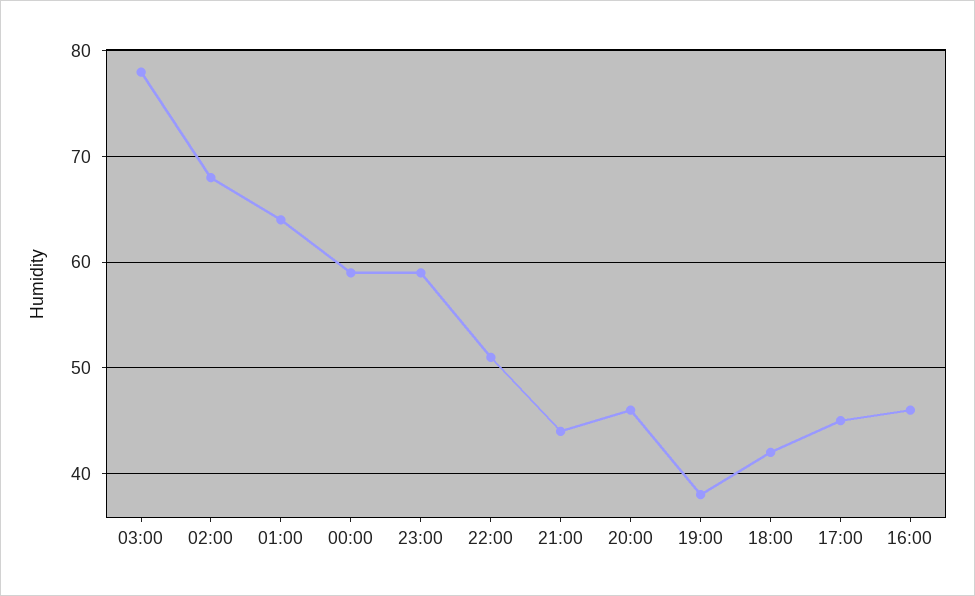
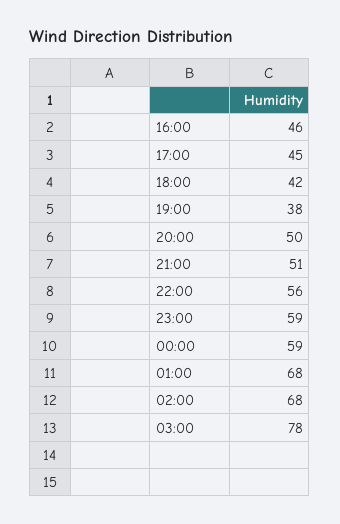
  {
    "03:00": 78,
    "02:00": 68,
-   "01:00": 64,
+   "01:00": 68,
    "00:00": 59,
    "23:00": 59,
-   "22:00": 51,
+   "22:00": 56,
-   "21:00": 44,
+   "21:00": 51,
-   "20:00": 46,
+   "20:00": 50,
    "19:00": 38,
    "18:00": 42,
    "17:00": 45,
    "16:00": 46
  }

